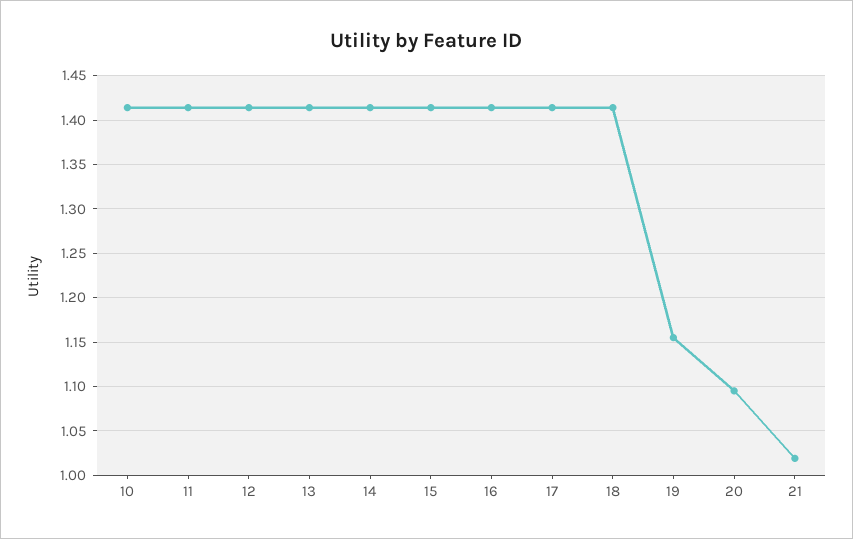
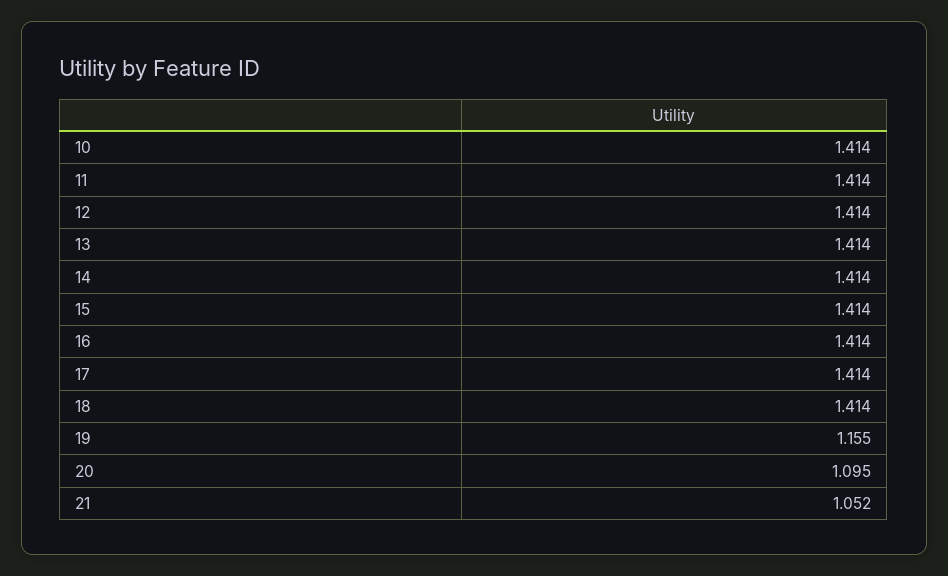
  {
    "10": 1.414,
    "11": 1.414,
    "12": 1.414,
    "13": 1.414,
    "14": 1.414,
    "15": 1.414,
    "16": 1.414,
    "17": 1.414,
    "18": 1.414,
    "19": 1.155,
    "20": 1.095,
-   "21": 1.02
+   "21": 1.052
  }

